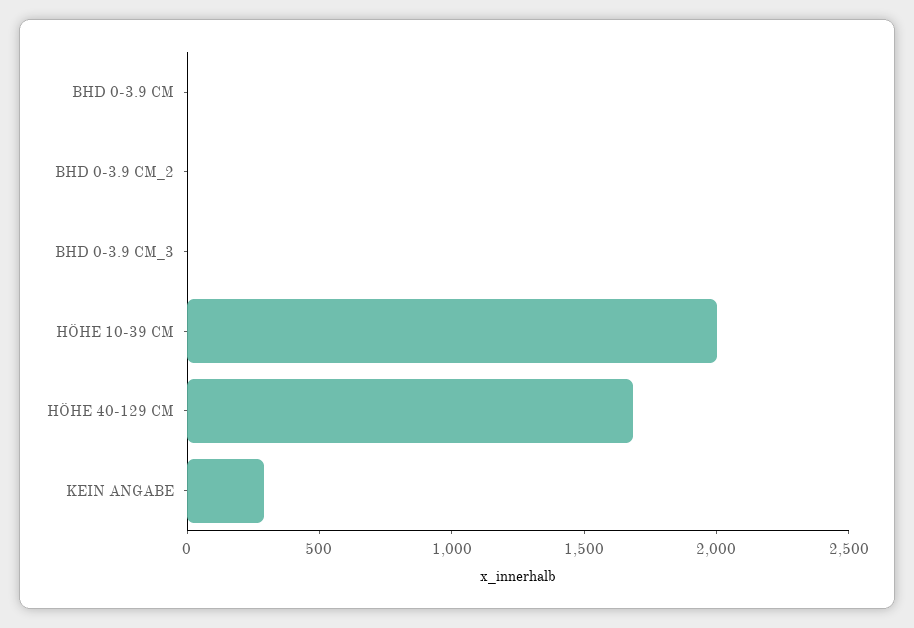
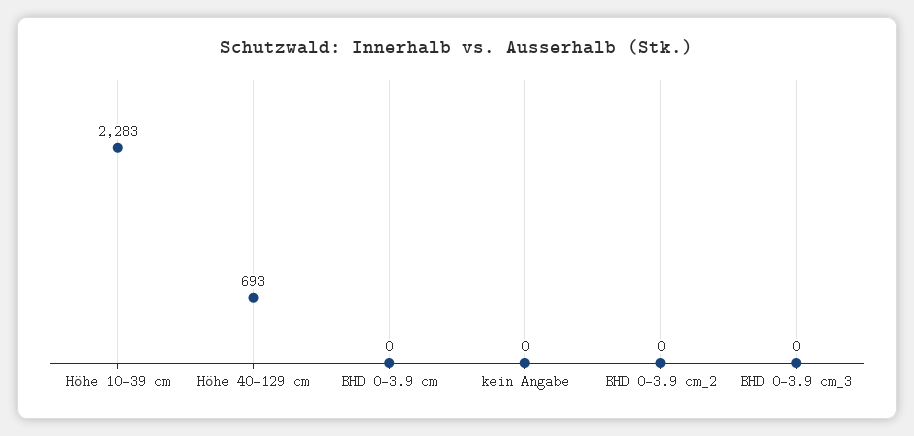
  {
    "BHD 0-3.9 CM": 0,
    "BHD 0-3.9 CM_2": 0,
    "BHD 0-3.9 CM_3": 0,
-   "HÖHE 10-39 CM": 2000,
+   "HÖHE 10-39 CM": 2283,
-   "HÖHE 40-129 CM": 1700,
+   "HÖHE 40-129 CM": 693,
-   "KEIN ANGABE": 300
+   "KEIN ANGABE": 0
  }

